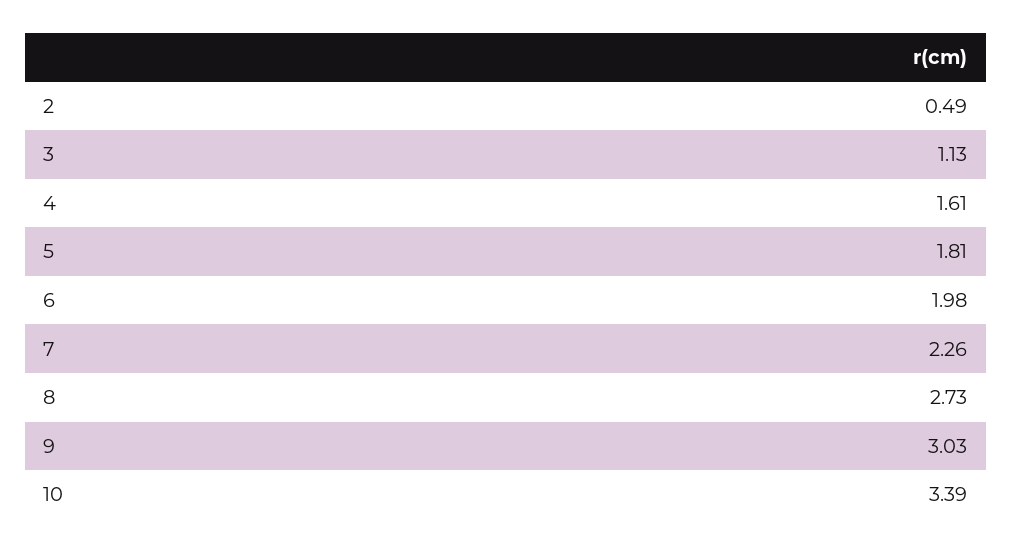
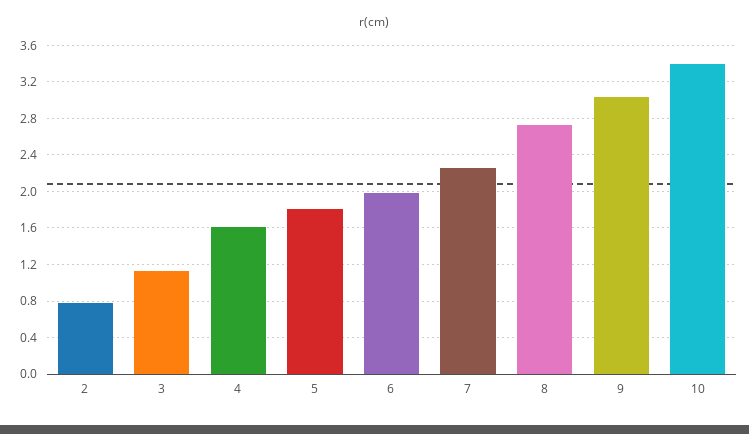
  {
-   "2": 0.49,
+   "2": 0.8,
    "3": 1.13,
    "4": 1.61,
    "5": 1.81,
    "6": 1.98,
    "7": 2.26,
    "8": 2.73,
    "9": 3.03,
    "10": 3.39
  }

